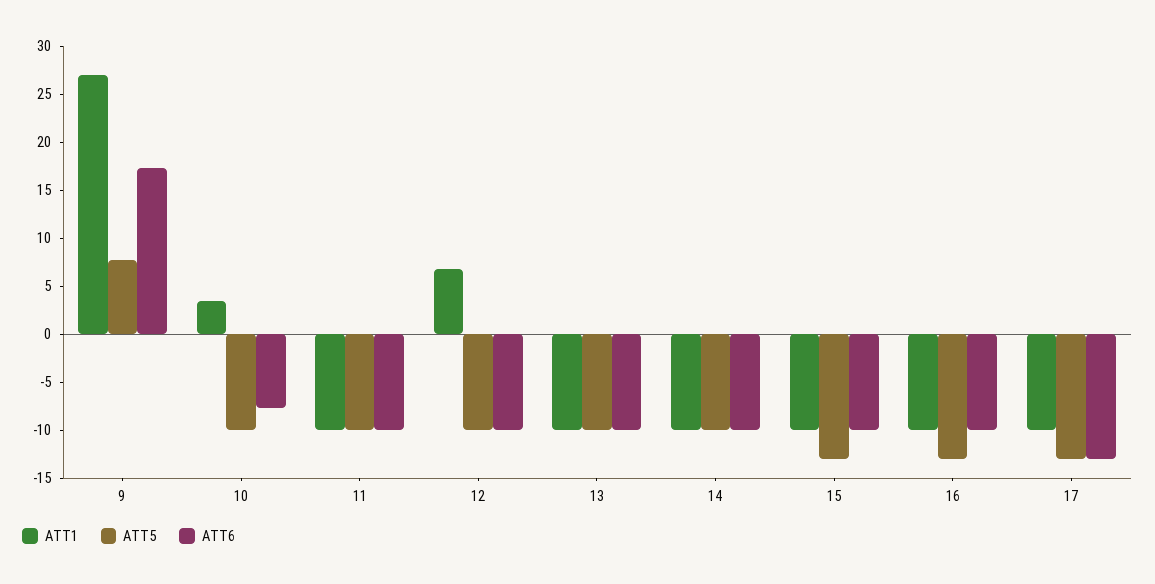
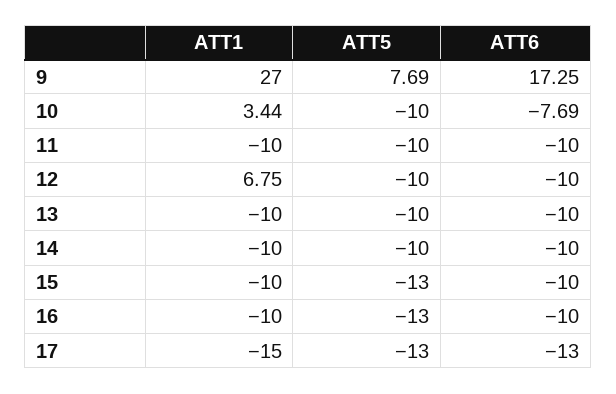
  {
    "ATT1": {
      "9": 27,
      "10": 3.44,
      "11": -10,
      "12": 6.75,
      "13": -10,
      "14": -10,
      "15": -10,
      "16": -10,
-     "17": -10
+     "17": -15
    },
    "ATT5": {
      "9": 7.69,
      "10": -10,
      "11": -10,
      "12": -10,
      "13": -10,
      "14": -10,
      "15": -13,
      "16": -13,
      "17": -13
    },
    "ATT6": {
      "9": 17.25,
      "10": -7.69,
      "11": -10,
      "12": -10,
      "13": -10,
      "14": -10,
      "15": -10,
      "16": -10,
      "17": -13
    }
  }

